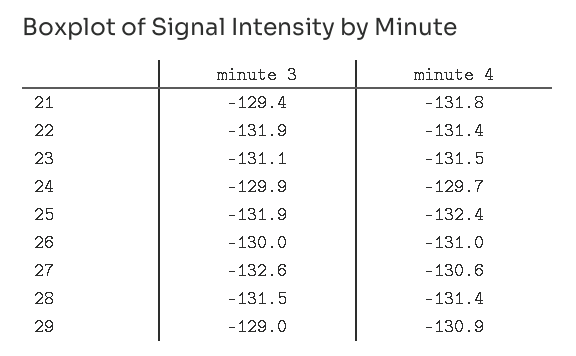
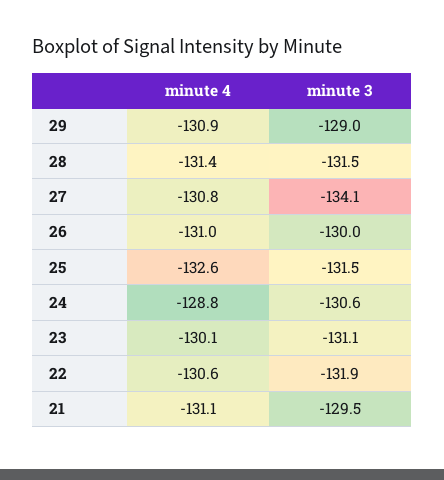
  {
    "minute 3": {
-     "21": -129.4,
+     "21": -129.5,
      "22": -131.9,
      "23": -131.1,
-     "24": -129.9,
+     "24": -130.6,
-     "25": -131.9,
+     "25": -131.5,
      "26": -130,
-     "27": -132.6,
+     "27": -134.1,
      "28": -131.5,
      "29": -129
    },
    "minute 4": {
-     "21": -131.8,
+     "21": -131.1,
-     "22": -131.4,
+     "22": -130.6,
-     "23": -131.5,
+     "23": -130.1,
-     "24": -129.7,
+     "24": -128.8,
-     "25": -132.4,
+     "25": -132.6,
      "26": -131,
-     "27": -130.6,
+     "27": -130.8,
      "28": -131.4,
      "29": -130.9
    }
  }

